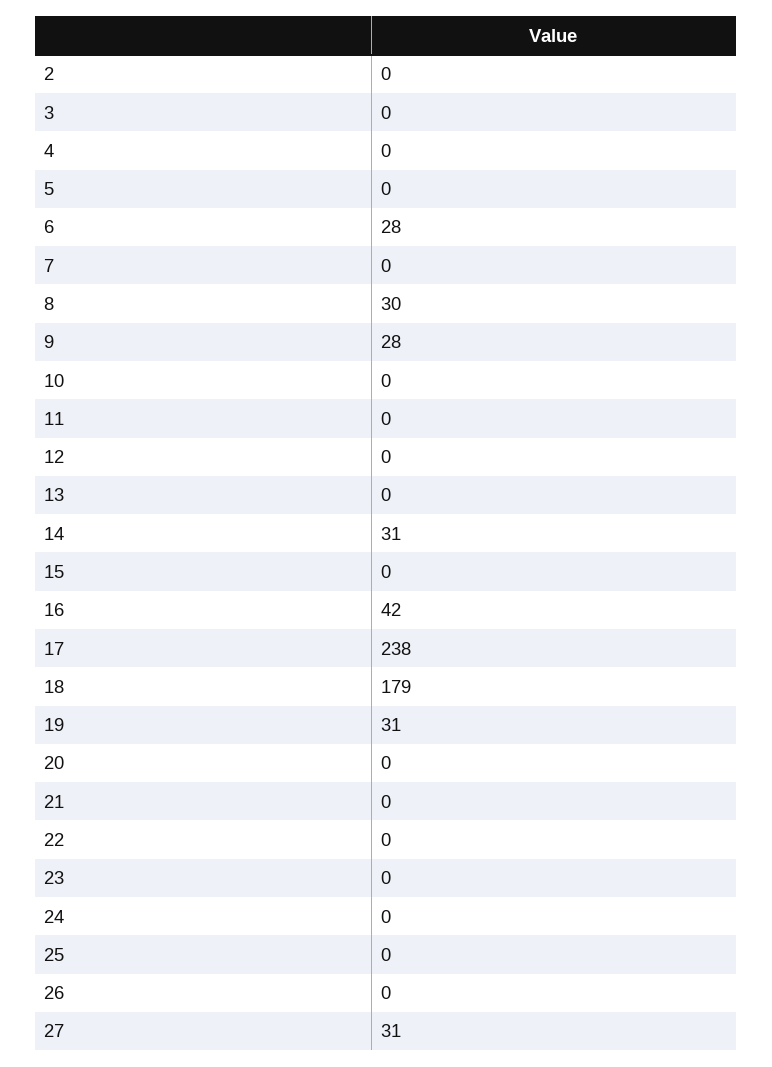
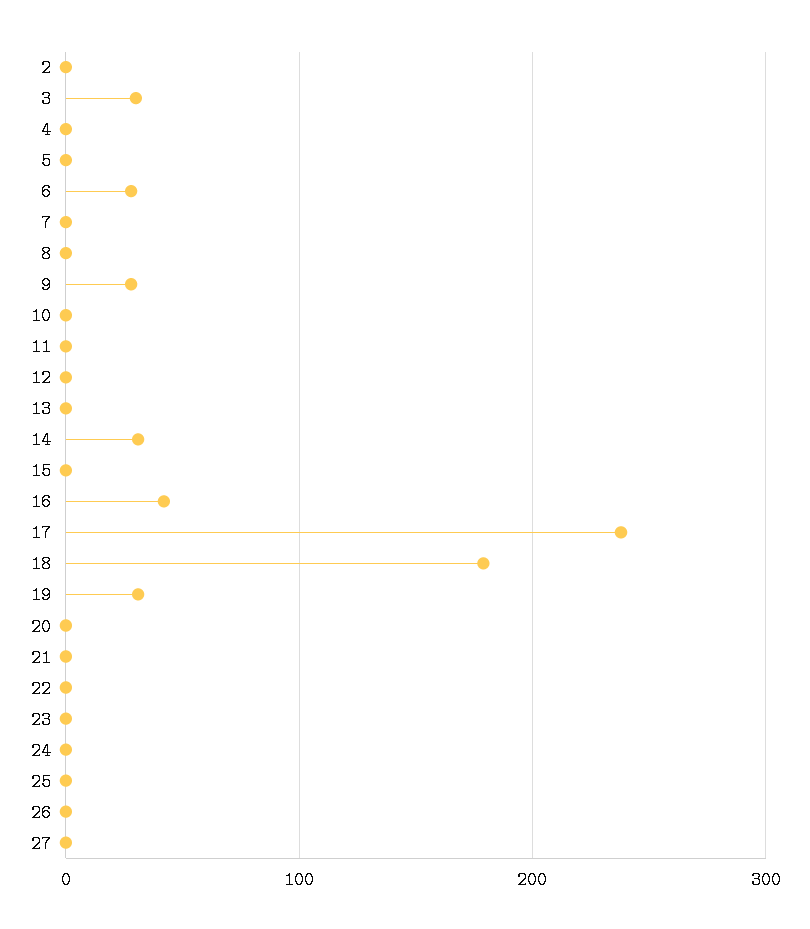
  {
    "2": 0,
-   "3": 0,
+   "3": 30,
    "4": 0,
    "5": 0,
    "6": 28,
    "7": 0,
-   "8": 30,
+   "8": 0,
    "9": 28,
    "10": 0,
    "11": 0,
    "12": 0,
    "13": 0,
    "14": 31,
    "15": 0,
    "16": 42,
    "17": 238,
    "18": 179,
    "19": 31,
    "20": 0,
    "21": 0,
    "22": 0,
    "23": 0,
    "24": 0,
    "25": 0,
    "26": 0,
-   "27": 31
+   "27": 0
  }

